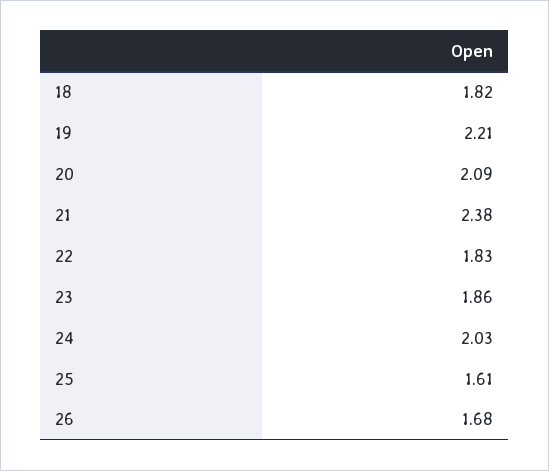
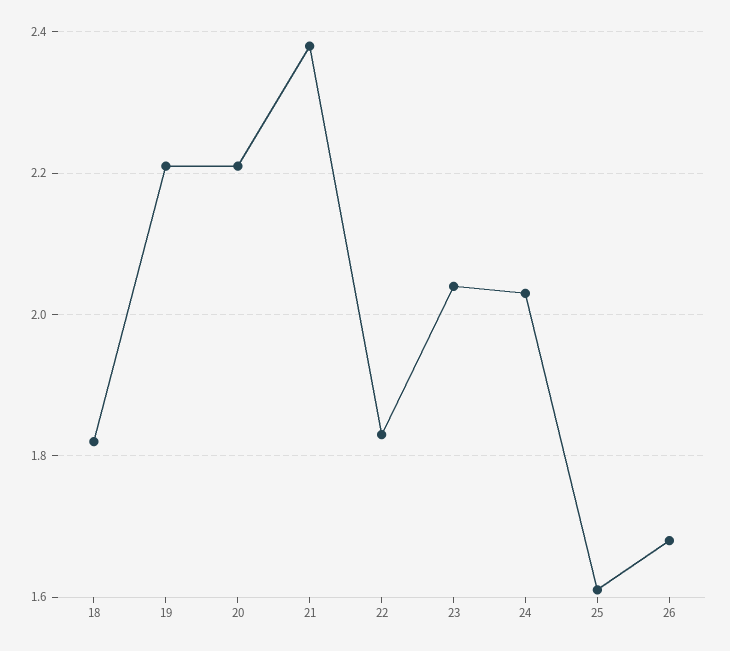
  {
    "18": 1.82,
    "19": 2.21,
-   "20": 2.09,
+   "20": 2.2,
    "21": 2.38,
    "22": 1.83,
-   "23": 1.86,
+   "23": 2.05,
    "24": 2.03,
    "25": 1.61,
    "26": 1.68
  }

